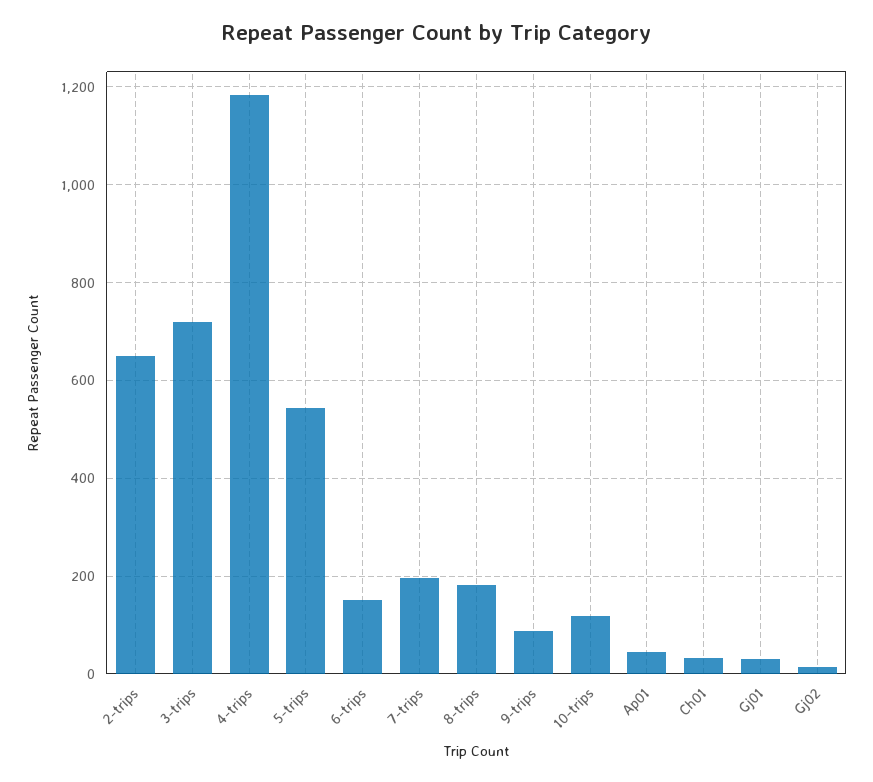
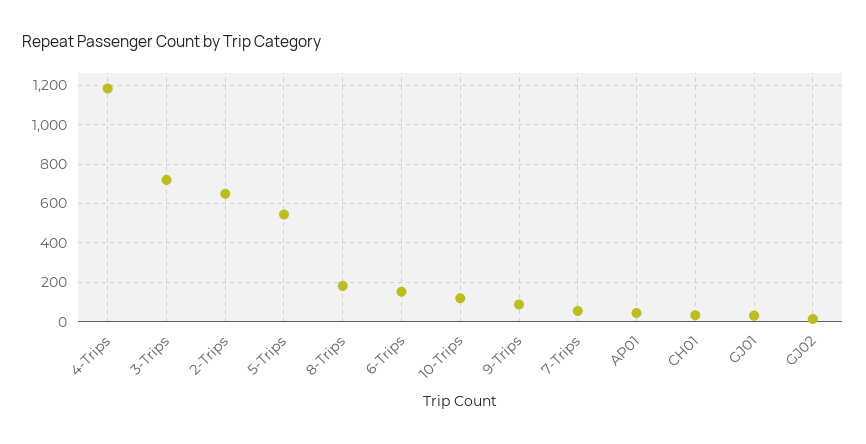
  {
    "2-trips": 660,
    "3-trips": 720,
    "4-trips": 1180,
    "5-trips": 540,
    "6-trips": 160,
-   "7-trips": 200,
+   "7-trips": 50,
    "8-trips": 180,
    "9-trips": 80,
    "10-trips": 120,
    "Ap01": 40,
    "Ch01": 40,
    "Gj01": 40,
    "Gj02": 20
  }

